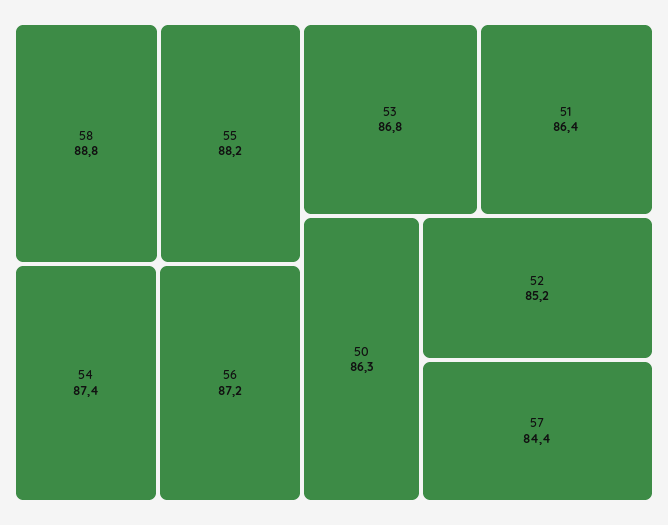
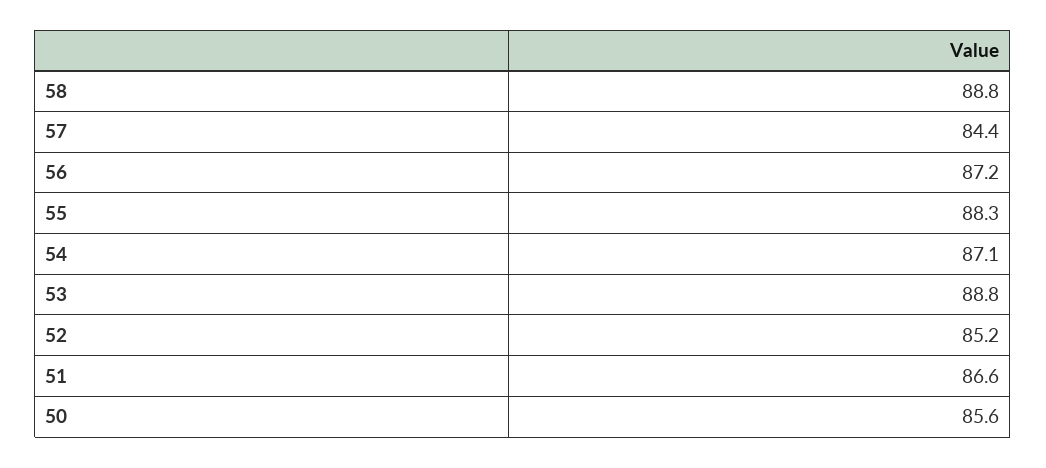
  {
    "58": 88.8,
-   "55": 88.2,
+   "55": 88.3,
-   "54": 87.4,
+   "54": 87.1,
    "56": 87.2,
-   "53": 86.8,
+   "53": 88.8,
-   "51": 86.4,
+   "51": 86.6,
-   "50": 86.3,
+   "50": 85.6,
    "52": 85.2,
    "57": 84.4
  }

